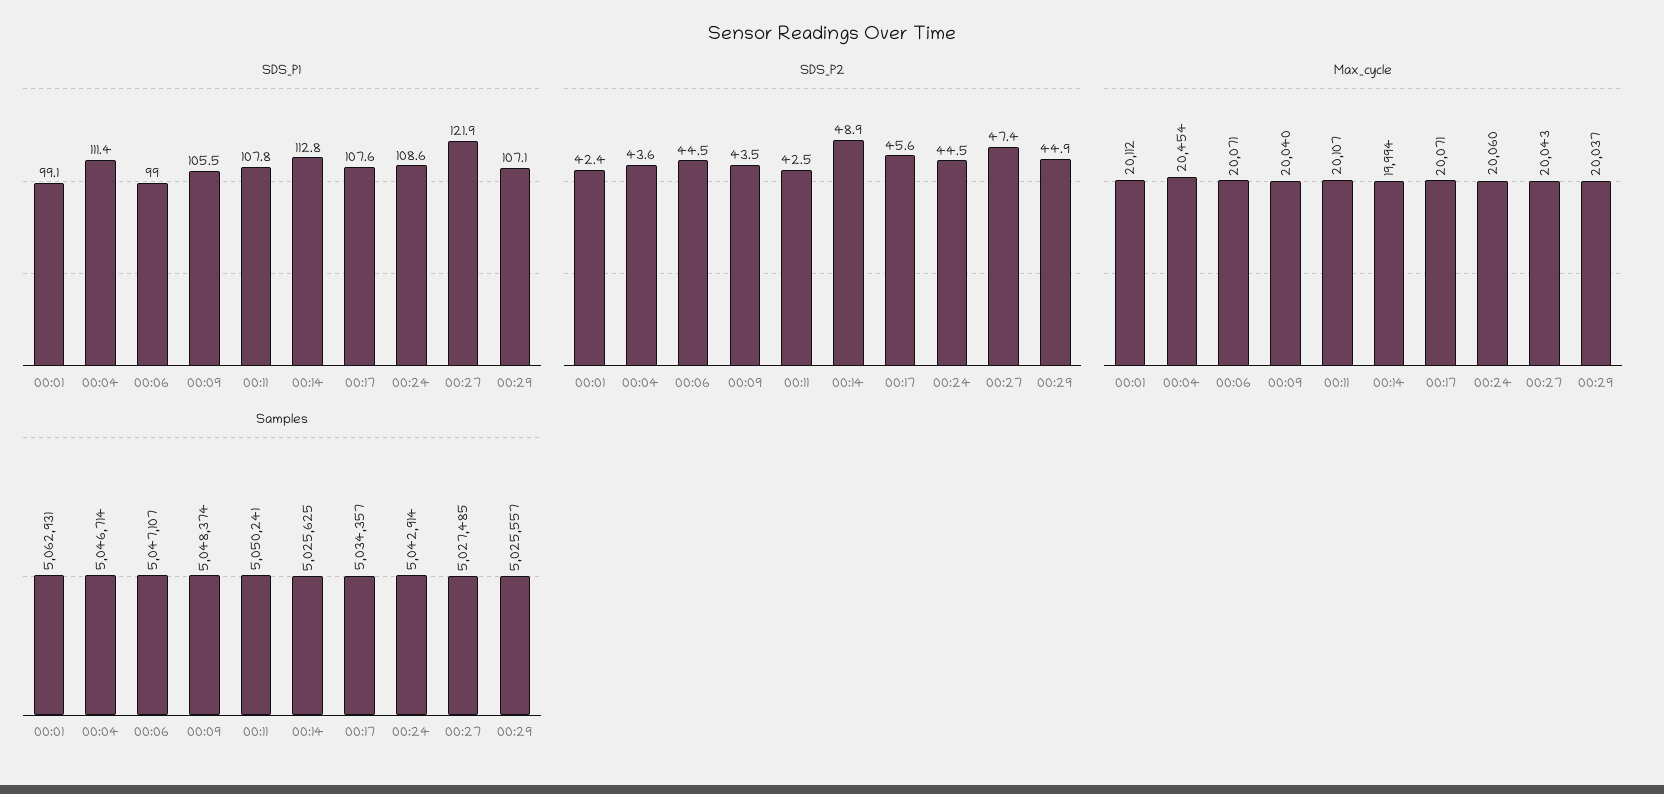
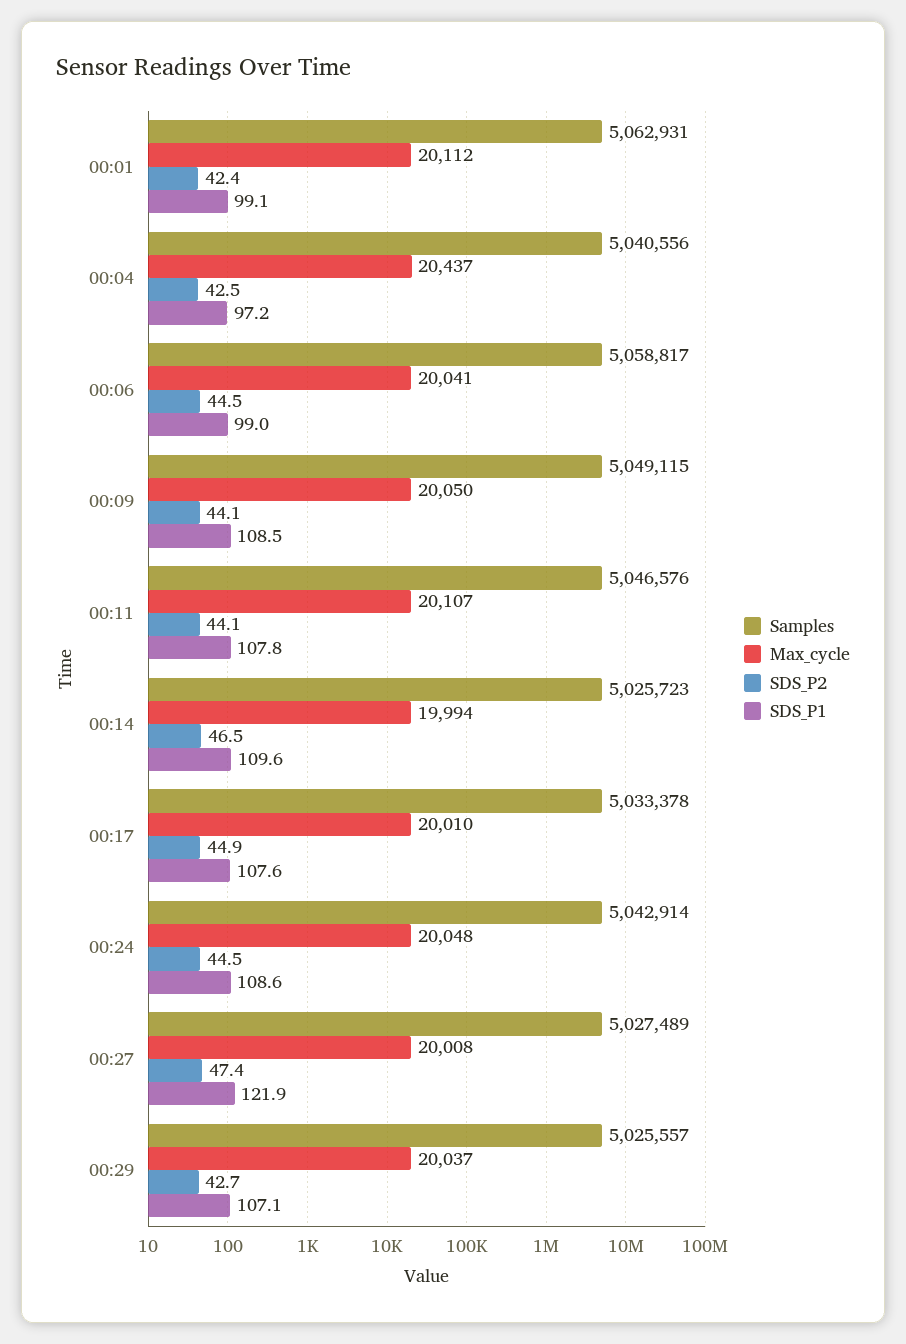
  {
    "SDS_P1": {
      "00:01": 99.1,
-     "00:04": 111.4,
+     "00:04": 97.2,
      "00:06": 99,
-     "00:09": 105.5,
+     "00:09": 108.5,
      "00:11": 107.8,
-     "00:14": 112.8,
+     "00:14": 109.6,
      "00:17": 107.6,
      "00:24": 108.6,
      "00:27": 121.9,
      "00:29": 107.1
    },
    "SDS_P2": {
      "00:01": 42.4,
-     "00:04": 43.6,
+     "00:04": 42.5,
      "00:06": 44.5,
-     "00:09": 43.5,
+     "00:09": 44.1,
-     "00:11": 42.5,
+     "00:11": 44.1,
-     "00:14": 48.9,
+     "00:14": 46.5,
-     "00:17": 45.6,
+     "00:17": 44.9,
      "00:24": 44.5,
      "00:27": 47.4,
-     "00:29": 44.9
+     "00:29": 42.7
    },
    "Max_cycle": {
      "00:01": 20112,
-     "00:04": 20454,
+     "00:04": 20437,
-     "00:06": 20071,
+     "00:06": 20041,
-     "00:09": 20040,
+     "00:09": 20050,
      "00:11": 20107,
      "00:14": 19994,
-     "00:17": 20071,
+     "00:17": 20010,
-     "00:24": 20060,
+     "00:24": 20048,
-     "00:27": 20043,
+     "00:27": 20008,
      "00:29": 20037
    },
    "Samples": {
      "00:01": 5062931,
-     "00:04": 5046714,
+     "00:04": 5040556,
-     "00:06": 5047107,
+     "00:06": 5058817,
-     "00:09": 5048374,
+     "00:09": 5049115,
-     "00:11": 5050241,
+     "00:11": 5046576,
-     "00:14": 5025625,
+     "00:14": 5025723,
-     "00:17": 5034357,
+     "00:17": 5033378,
      "00:24": 5042914,
-     "00:27": 5027485,
+     "00:27": 5027489,
      "00:29": 5025557
    }
  }

